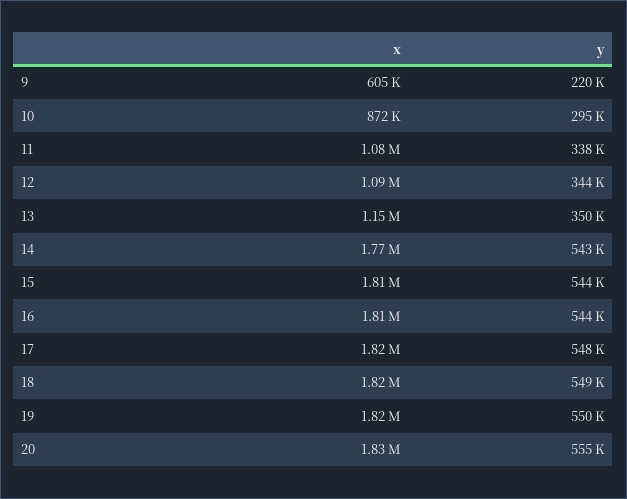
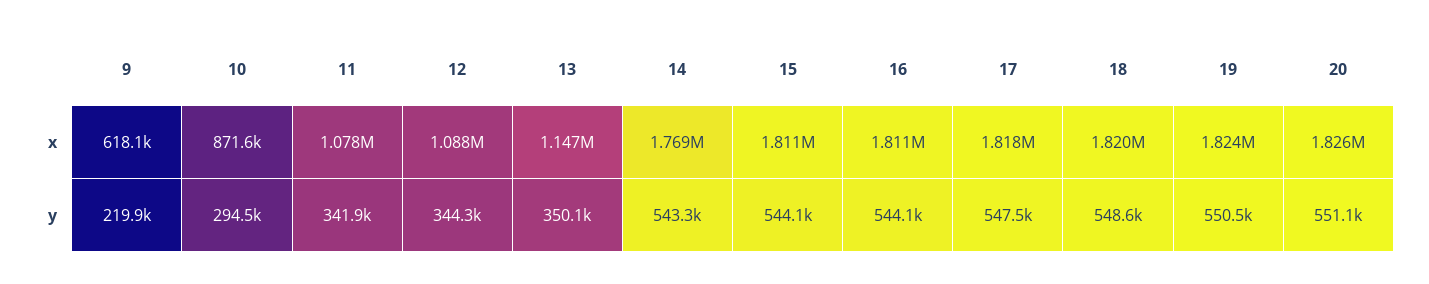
  {
    "x": {
-     "9": 605000,
+     "9": 618100,
      "10": 871600,
      "11": 1078000,
      "12": 1088000,
      "13": 1147000,
      "14": 1769000,
      "15": 1811000,
      "16": 1811000,
      "17": 1818000,
      "18": 1820000,
      "19": 1824000,
      "20": 1826000
    },
    "y": {
      "9": 219900,
      "10": 294500,
-     "11": 338000,
+     "11": 341900,
      "12": 344300,
      "13": 350100,
      "14": 543300,
      "15": 544100,
      "16": 544100,
      "17": 547500,
      "18": 548600,
      "19": 550500,
-     "20": 555000
+     "20": 551100
    }
  }

